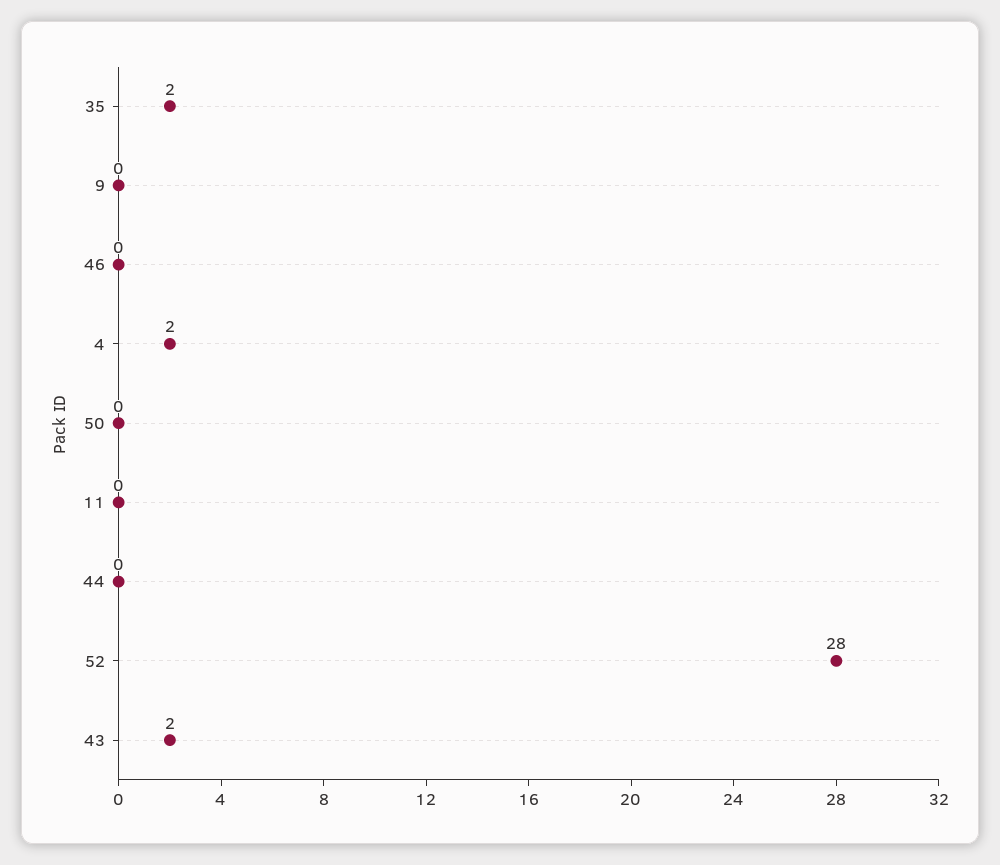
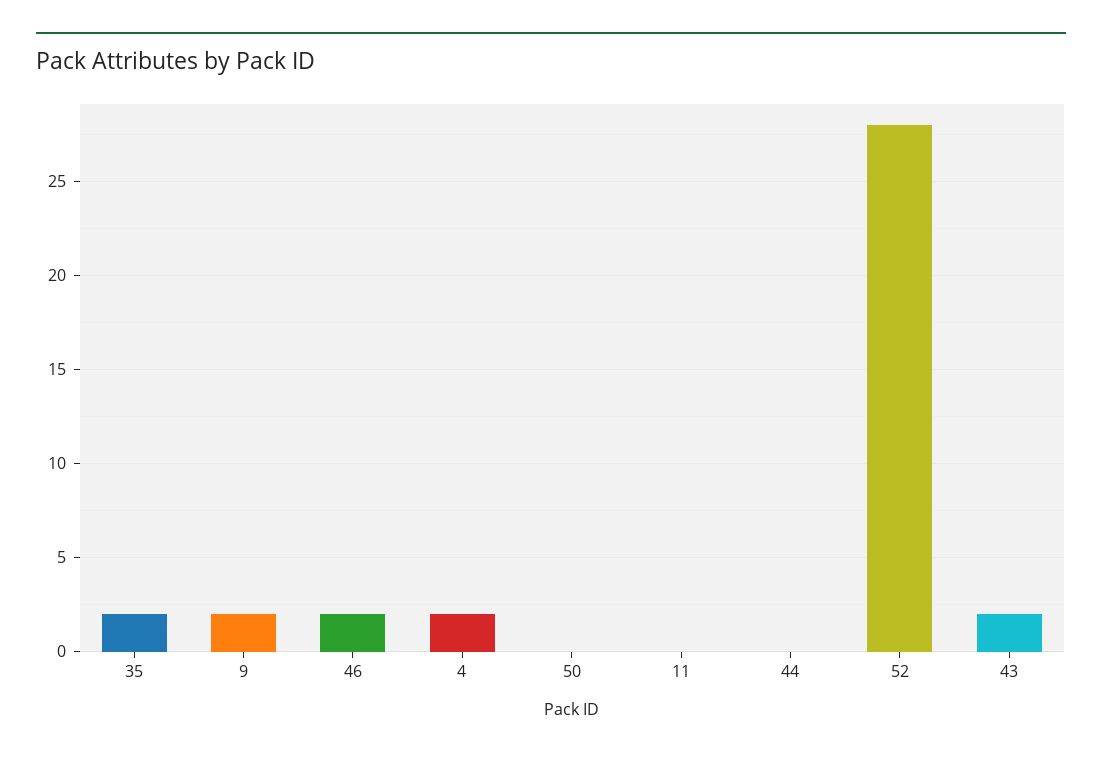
  {
    "35": 2,
-   "9": 0,
+   "9": 2,
-   "46": 0,
+   "46": 2,
    "4": 2,
    "50": 0,
    "11": 0,
    "44": 0,
    "52": 28,
    "43": 2
  }

